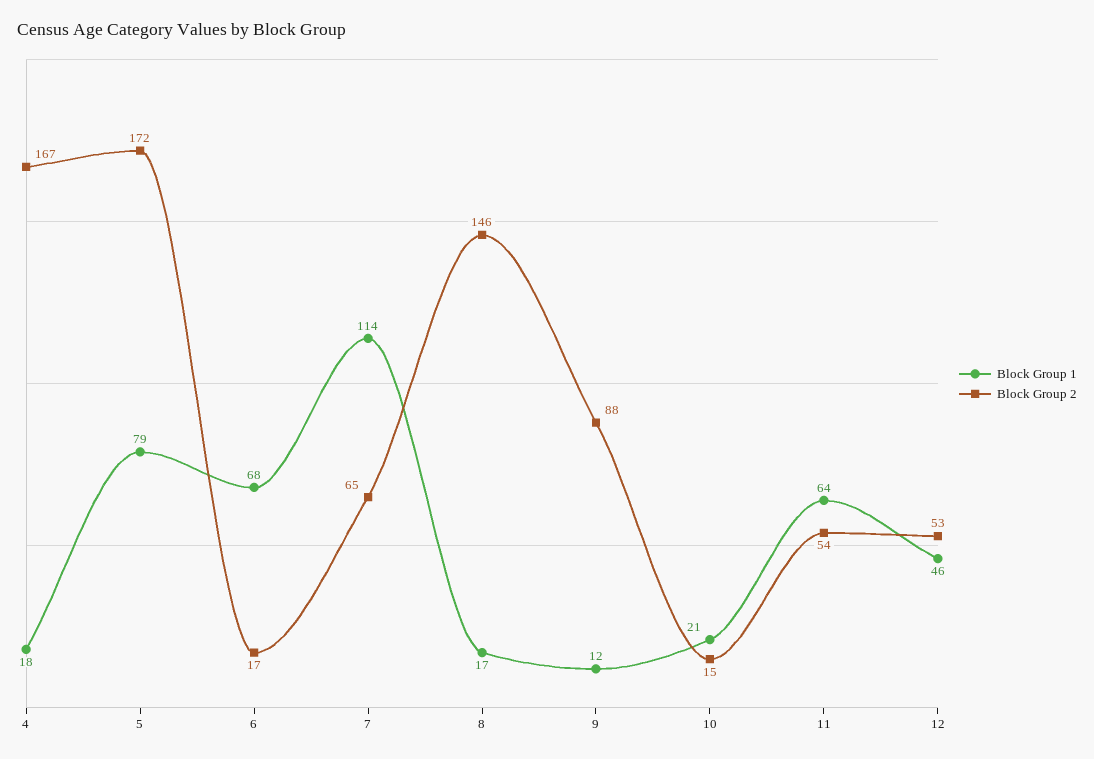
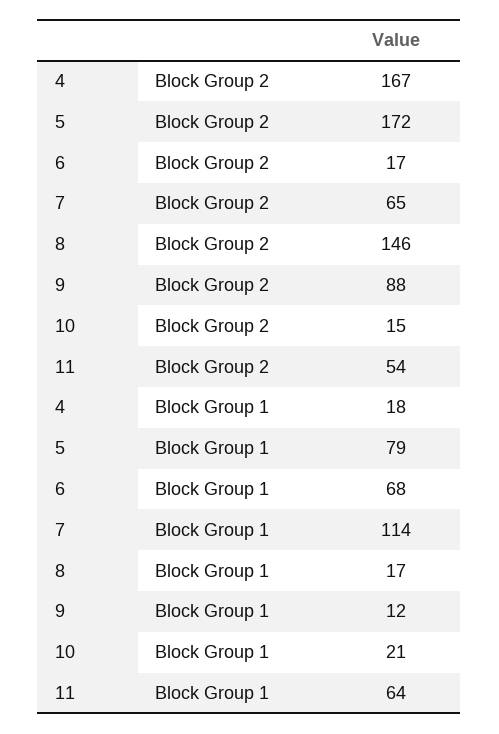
  {
    "Block Group 1": {
      "4": 18,
      "5": 79,
      "6": 68,
      "7": 114,
      "8": 17,
      "9": 12,
      "10": 21,
-     "11": 64,
+     "11": 64
-     "12": 46
    },
    "Block Group 2": {
      "4": 167,
      "5": 172,
      "6": 17,
      "7": 65,
      "8": 146,
      "9": 88,
      "10": 15,
-     "11": 54,
+     "11": 54
-     "12": 53
    }
  }

